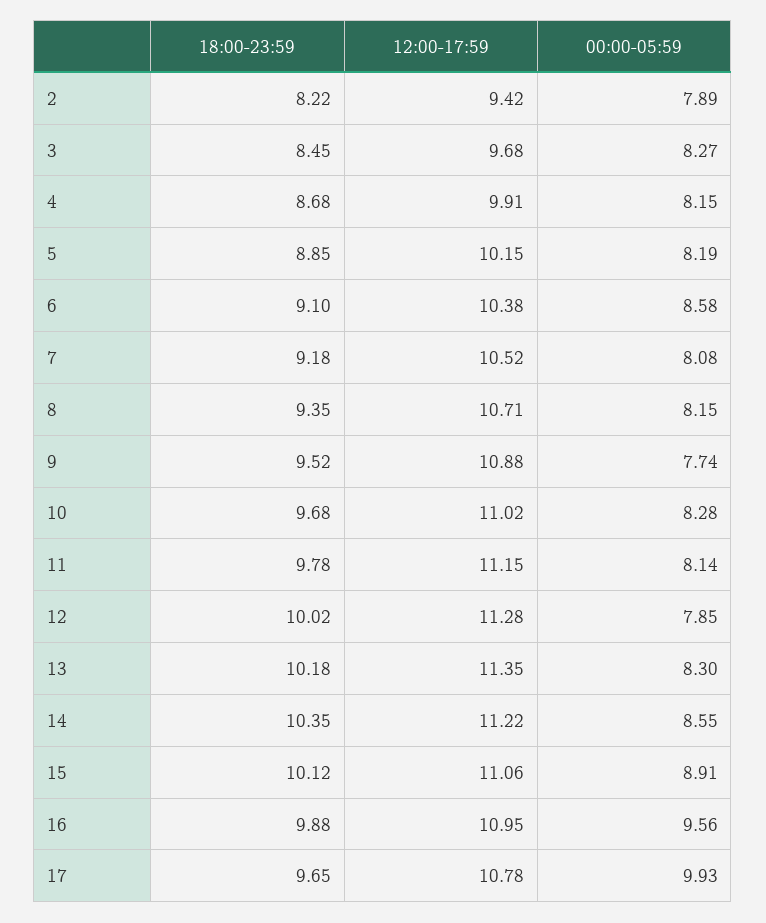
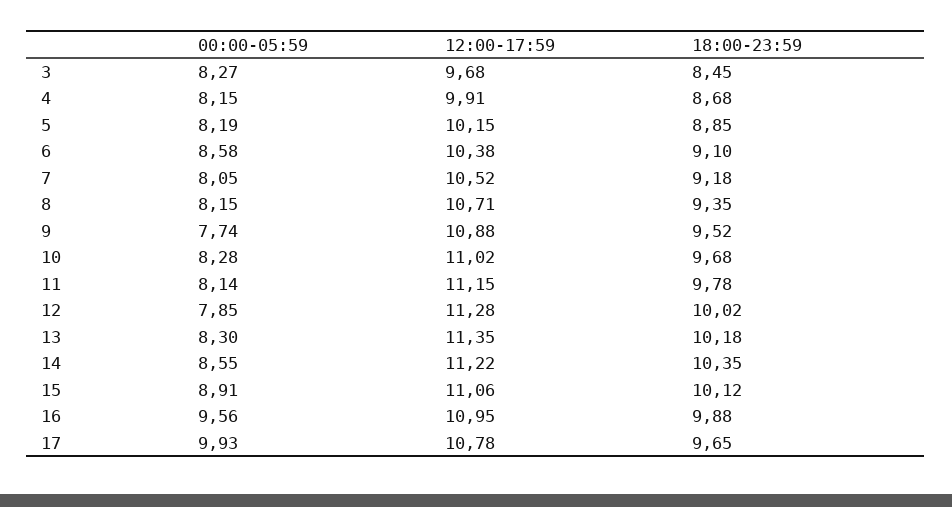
  {
    "18:00-23:59": {
-     "2": 8.22,
      "3": 8.45,
      "4": 8.68,
      "5": 8.85,
      "6": 9.1,
      "7": 9.18,
      "8": 9.35,
      "9": 9.52,
      "10": 9.68,
      "11": 9.78,
      "12": 10.02,
      "13": 10.18,
      "14": 10.35,
      "15": 10.12,
      "16": 9.88,
      "17": 9.65
    },
    "12:00-17:59": {
-     "2": 9.42,
      "3": 9.68,
      "4": 9.91,
      "5": 10.15,
      "6": 10.38,
      "7": 10.52,
      "8": 10.71,
      "9": 10.88,
      "10": 11.02,
      "11": 11.15,
      "12": 11.28,
      "13": 11.35,
      "14": 11.22,
      "15": 11.06,
      "16": 10.95,
      "17": 10.78
    },
    "00:00-05:59": {
-     "2": 7.89,
      "3": 8.27,
      "4": 8.15,
      "5": 8.19,
      "6": 8.58,
-     "7": 8.08,
+     "7": 8.05,
      "8": 8.15,
      "9": 7.74,
      "10": 8.28,
      "11": 8.14,
      "12": 7.85,
      "13": 8.3,
      "14": 8.55,
      "15": 8.91,
      "16": 9.56,
      "17": 9.93
    }
  }

